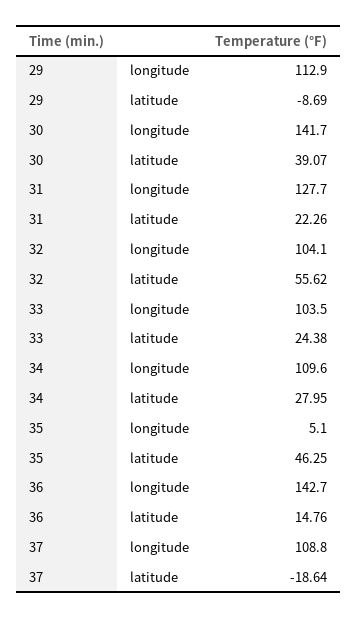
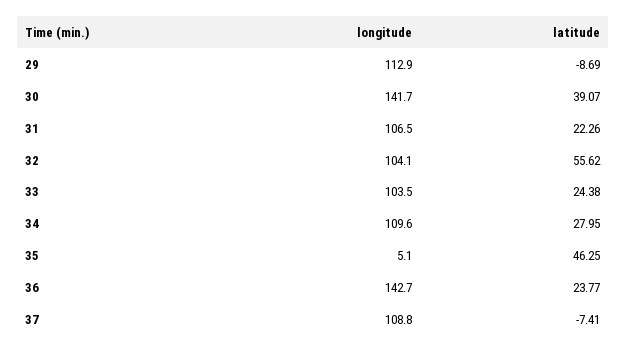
  {
    "29": {
      "longitude": 112.9,
      "latitude": -8.69
    },
    "30": {
      "longitude": 141.7,
      "latitude": 39.07
    },
    "31": {
-     "longitude": 127.7,
+     "longitude": 106.5,
      "latitude": 22.26
    },
    "32": {
      "longitude": 104.1,
      "latitude": 55.62
    },
    "33": {
      "longitude": 103.5,
      "latitude": 24.38
    },
    "34": {
      "longitude": 109.6,
      "latitude": 27.95
    },
    "35": {
      "longitude": 5.1,
      "latitude": 46.25
    },
    "36": {
      "longitude": 142.7,
-     "latitude": 14.76
+     "latitude": 23.77
    },
    "37": {
      "longitude": 108.8,
-     "latitude": -18.64
+     "latitude": -7.41
    }
  }

